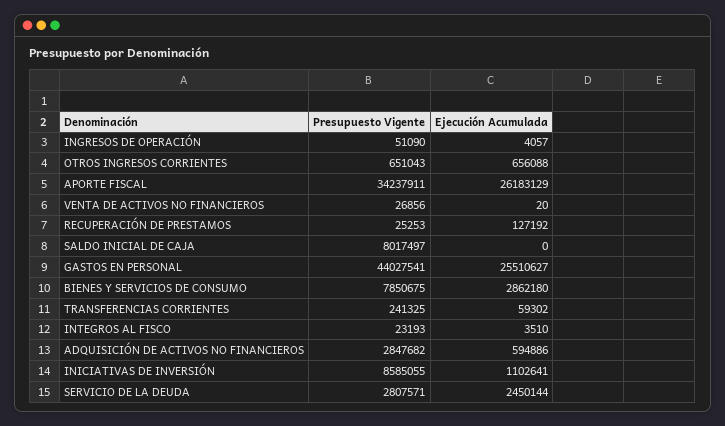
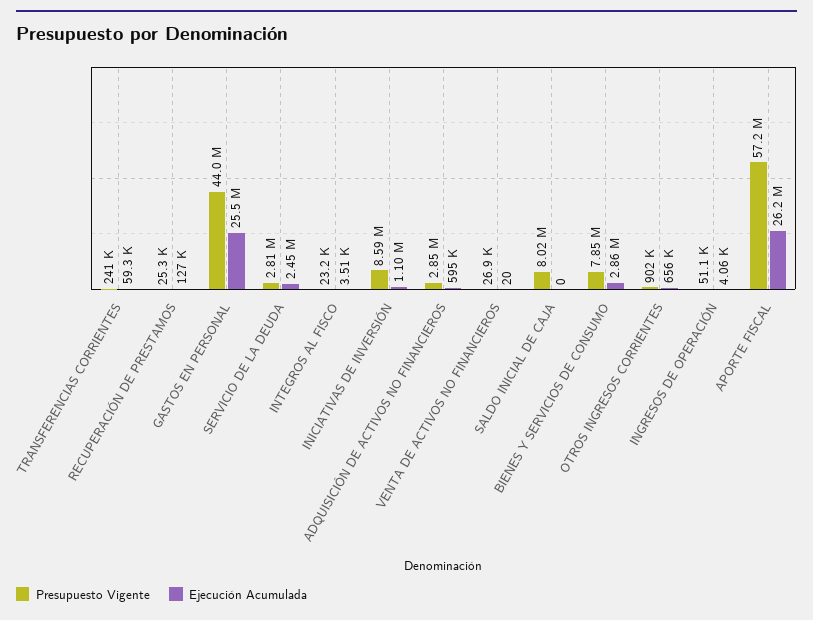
  {
    "Presupuesto Vigente": {
      "INGRESOS DE OPERACIÓN": 51090,
-     "OTROS INGRESOS CORRIENTES": 651043,
+     "OTROS INGRESOS CORRIENTES": 902000,
-     "APORTE FISCAL": 34237911,
+     "APORTE FISCAL": 57200000,
      "VENTA DE ACTIVOS NO FINANCIEROS": 26856,
      "RECUPERACIÓN DE PRESTAMOS": 25253,
      "SALDO INICIAL DE CAJA": 8017497,
      "GASTOS EN PERSONAL": 44027541,
      "BIENES Y SERVICIOS DE CONSUMO": 7850675,
      "TRANSFERENCIAS CORRIENTES": 241325,
      "INTEGROS AL FISCO": 23193,
      "ADQUISICIÓN DE ACTIVOS NO FINANCIEROS": 2847682,
      "INICIATIVAS DE INVERSIÓN": 8585055,
      "SERVICIO DE LA DEUDA": 2807571
    },
    "Ejecución Acumulada": {
      "INGRESOS DE OPERACIÓN": 4057,
      "OTROS INGRESOS CORRIENTES": 656088,
      "APORTE FISCAL": 26183129,
      "VENTA DE ACTIVOS NO FINANCIEROS": 20,
      "RECUPERACIÓN DE PRESTAMOS": 127192,
      "SALDO INICIAL DE CAJA": 0,
      "GASTOS EN PERSONAL": 25510627,
      "BIENES Y SERVICIOS DE CONSUMO": 2862180,
      "TRANSFERENCIAS CORRIENTES": 59302,
      "INTEGROS AL FISCO": 3510,
      "ADQUISICIÓN DE ACTIVOS NO FINANCIEROS": 594886,
      "INICIATIVAS DE INVERSIÓN": 1102641,
      "SERVICIO DE LA DEUDA": 2450144
    }
  }

